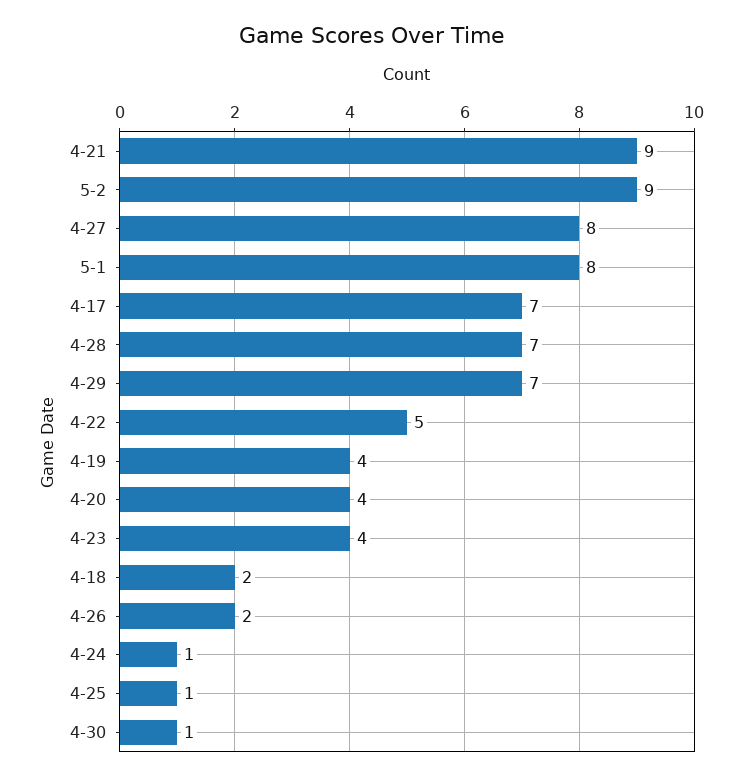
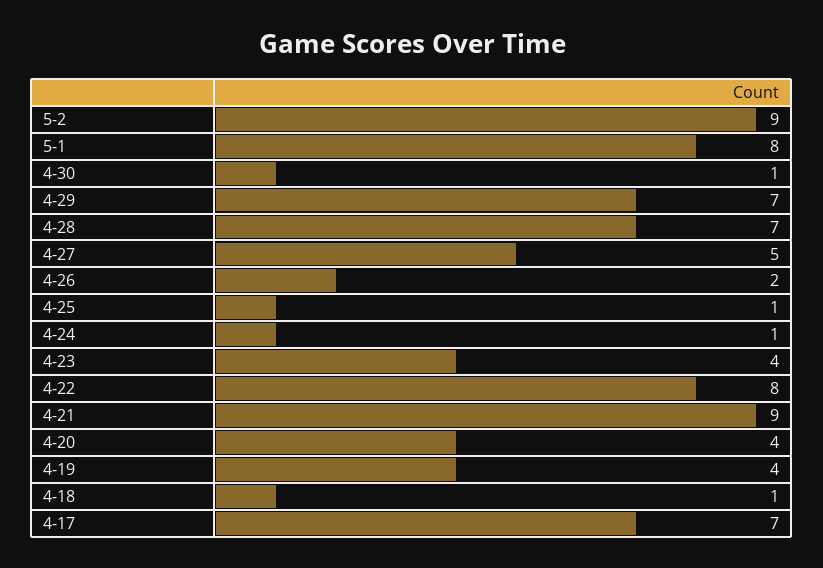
  {
    "4-21": 9,
    "5-2": 9,
-   "4-27": 8,
+   "4-27": 5,
    "5-1": 8,
    "4-17": 7,
    "4-28": 7,
    "4-29": 7,
-   "4-22": 5,
+   "4-22": 8,
    "4-19": 4,
    "4-20": 4,
    "4-23": 4,
-   "4-18": 2,
+   "4-18": 1,
    "4-26": 2,
    "4-24": 1,
    "4-25": 1,
    "4-30": 1
  }

